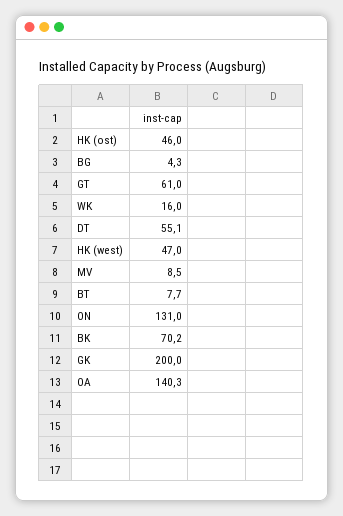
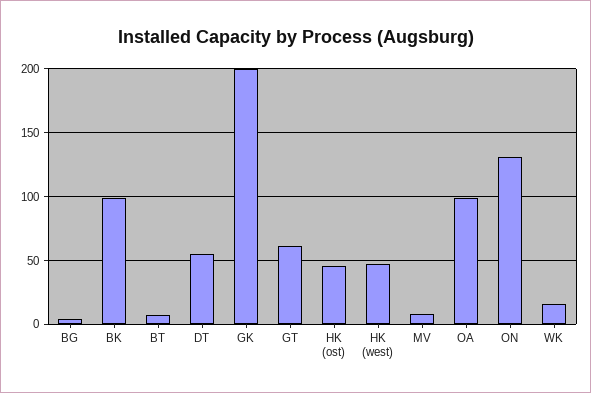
  {
    "HK (ost)": 46,
    "BG": 4.3,
    "GT": 61,
    "WK": 16,
    "DT": 55.1,
    "HK (west)": 47,
    "MV": 8.5,
    "BT": 7.7,
    "ON": 131,
-   "BK": 70.2,
+   "BK": 100,
    "GK": 200,
-   "OA": 140.3
+   "OA": 100
  }

